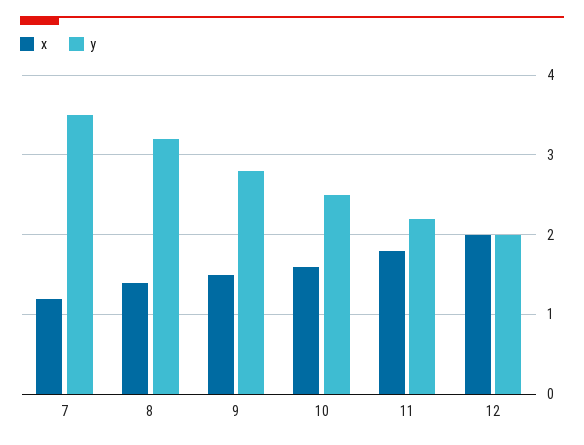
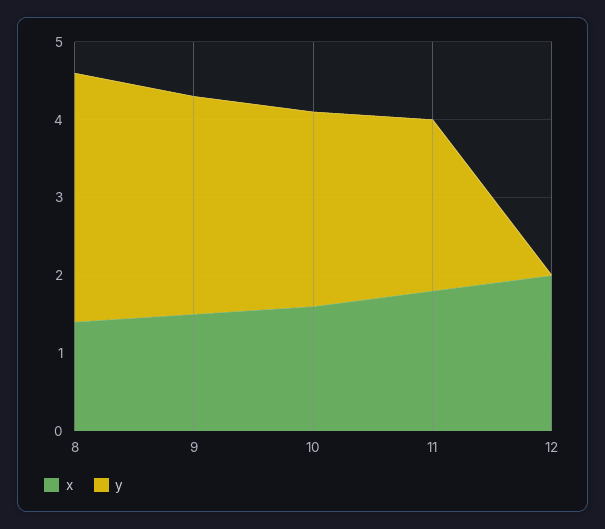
  {
    "x": {
-     "7": 1.2,
      "8": 1.4,
      "9": 1.5,
      "10": 1.6,
      "11": 1.8,
      "12": 2
    },
    "y": {
-     "7": 3.5,
      "8": 3.2,
      "9": 2.8,
      "10": 2.5,
      "11": 2.2,
-     "12": 2
+     "12": 0
    }
  }

